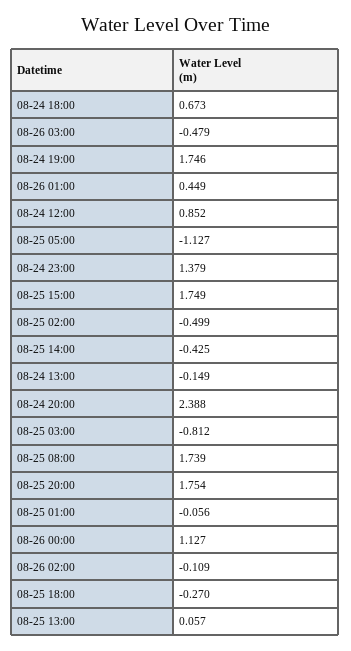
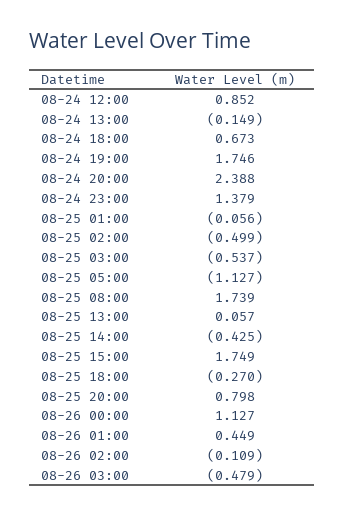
  {
    "08-24 18:00": 0.673,
    "08-26 03:00": -0.479,
    "08-24 19:00": 1.746,
    "08-26 01:00": 0.449,
    "08-24 12:00": 0.852,
    "08-25 05:00": -1.127,
    "08-24 23:00": 1.379,
    "08-25 15:00": 1.749,
    "08-25 02:00": -0.499,
    "08-25 14:00": -0.425,
    "08-24 13:00": -0.149,
    "08-24 20:00": 2.388,
-   "08-25 03:00": -0.812,
+   "08-25 03:00": -0.537,
    "08-25 08:00": 1.739,
-   "08-25 20:00": 1.754,
+   "08-25 20:00": 0.798,
    "08-25 01:00": -0.056,
    "08-26 00:00": 1.127,
    "08-26 02:00": -0.109,
    "08-25 18:00": -0.27,
    "08-25 13:00": 0.057
  }

